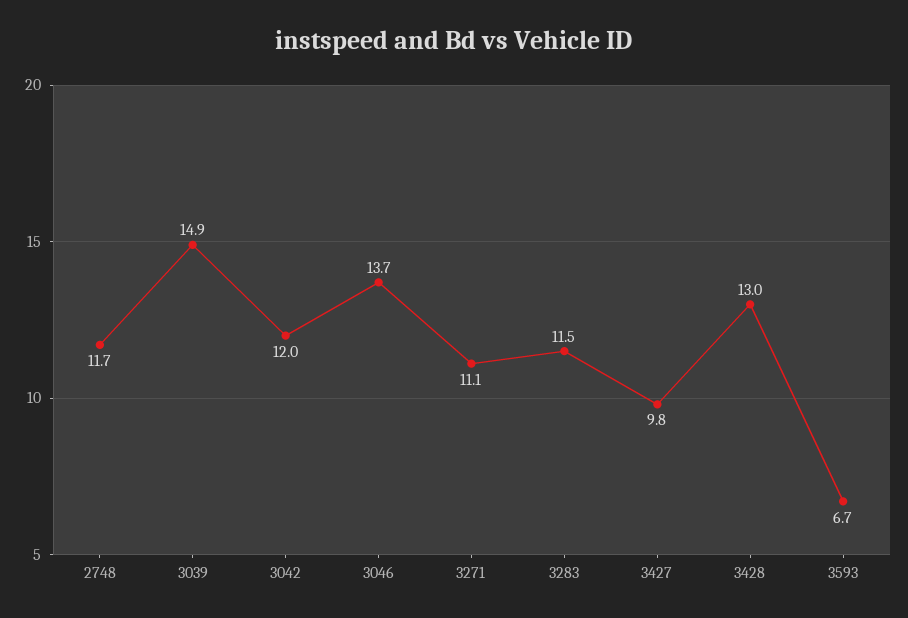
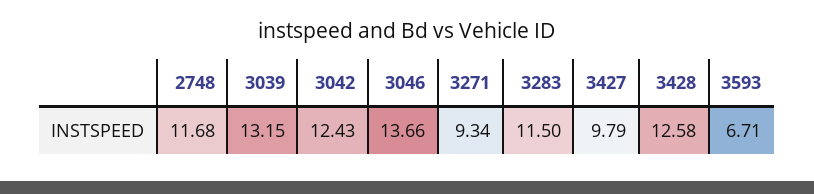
  {
    "2748": 11.68,
-   "3039": 14.9,
+   "3039": 13.15,
-   "3042": 12,
+   "3042": 12.43,
    "3046": 13.66,
-   "3271": 11.1,
+   "3271": 9.34,
    "3283": 11.5,
    "3427": 9.79,
-   "3428": 13,
+   "3428": 12.58,
    "3593": 6.71
  }

